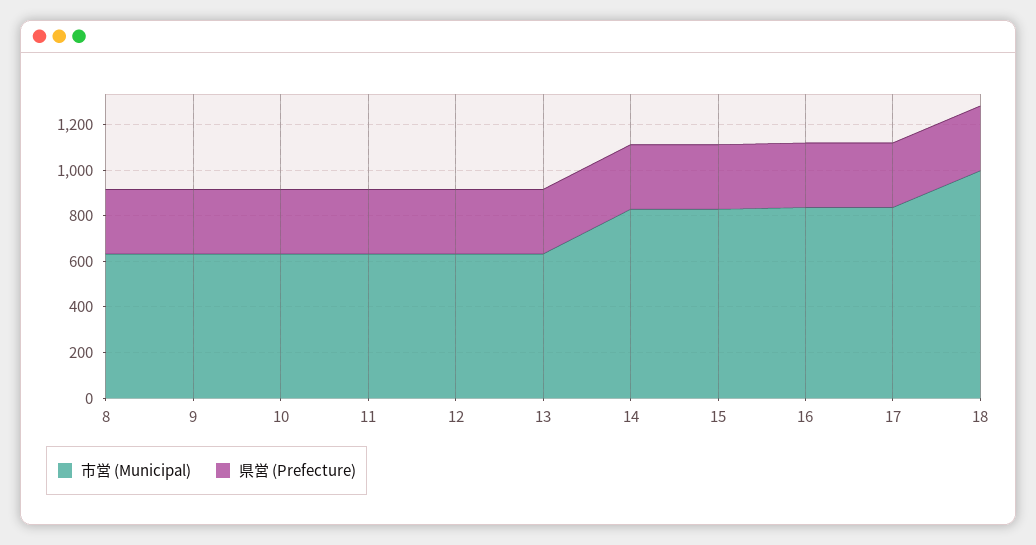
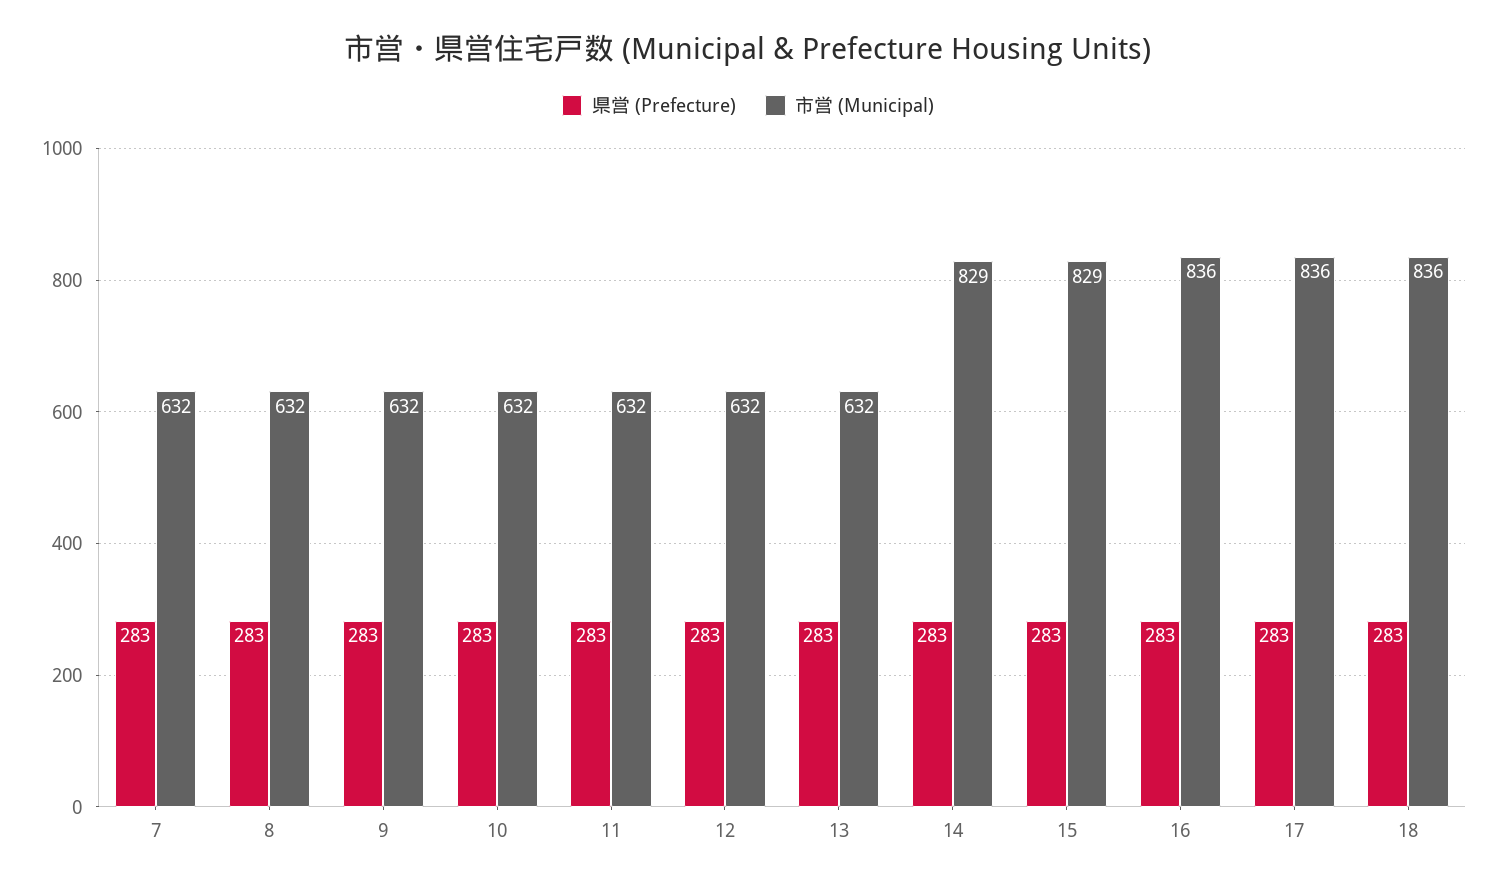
  {
    "市営 (Municipal)": {
      "8": 632,
      "9": 632,
      "10": 632,
      "11": 632,
      "12": 632,
      "13": 632,
      "14": 829,
      "15": 829,
      "16": 836,
      "17": 836,
-     "18": 1000
+     "18": 836,
+     "7": 632
    },
    "県営 (Prefecture)": {
      "8": 283,
      "9": 283,
      "10": 283,
      "11": 283,
      "12": 283,
      "13": 283,
      "14": 283,
      "15": 283,
      "16": 283,
      "17": 283,
-     "18": 283
+     "18": 283,
+     "7": 283
    }
  }

